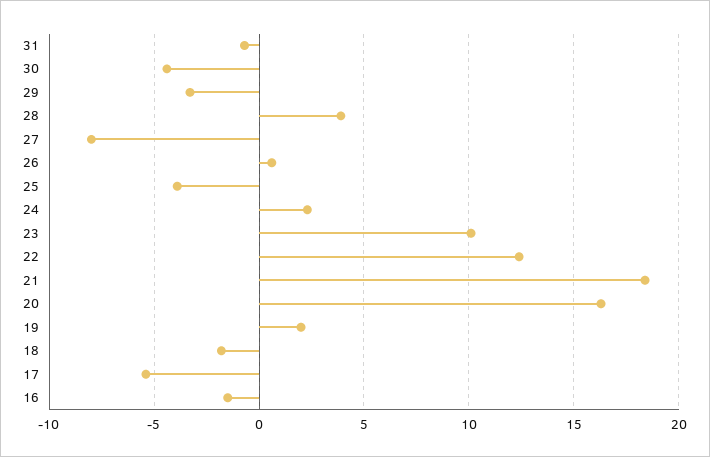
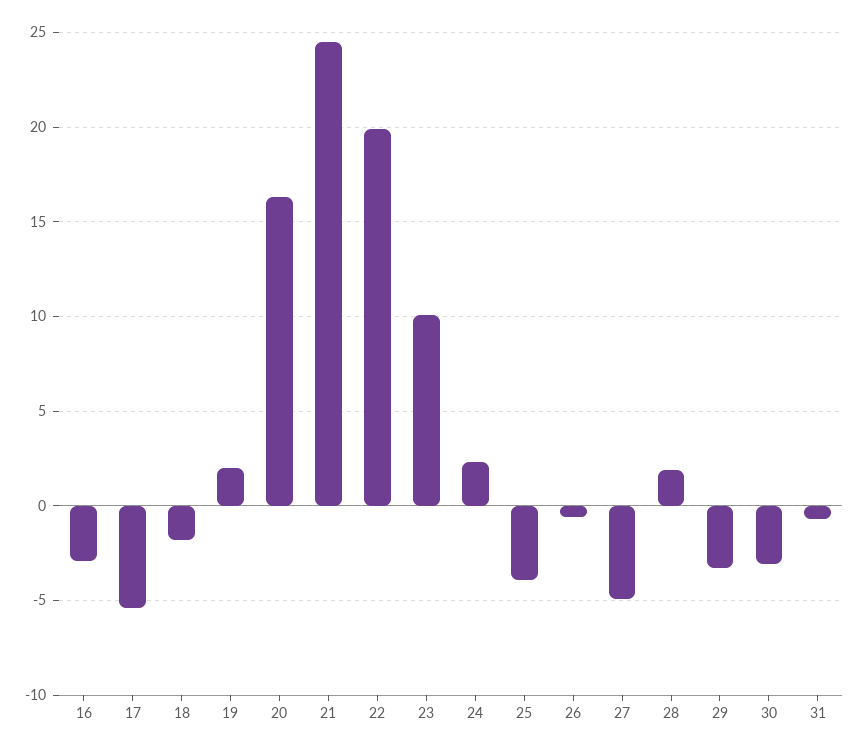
  {
    "31": -0.5,
-   "30": -4.5,
+   "30": -3,
    "29": -3.5,
-   "28": 4,
+   "28": 2,
-   "27": -8,
+   "27": -5,
-   "26": 0.5,
+   "26": -0.5,
    "25": -4,
    "24": 2.5,
    "23": 10,
-   "22": 12.5,
+   "22": 20,
-   "21": 18.5,
+   "21": 24.5,
    "20": 16.5,
    "19": 2,
    "18": -2,
    "17": -5.5,
-   "16": -1.5
+   "16": -3
  }

